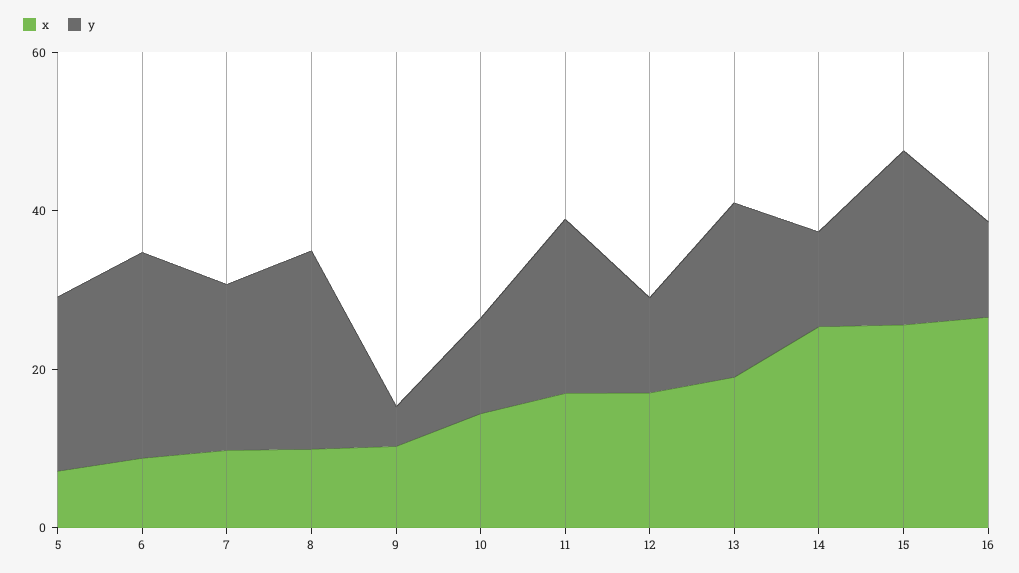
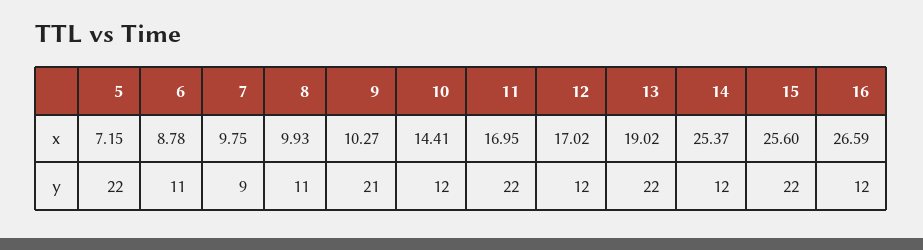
  {
    "x": {
      "5": 7.15,
      "6": 8.78,
      "7": 9.75,
      "8": 9.93,
      "9": 10.27,
      "10": 14.41,
      "11": 16.95,
      "12": 17.02,
      "13": 19.02,
      "14": 25.37,
      "15": 25.6,
      "16": 26.59
    },
    "y": {
      "5": 22,
-     "6": 25,
+     "6": 11,
-     "7": 20,
+     "7": 9,
-     "8": 25,
+     "8": 11,
-     "9": 5,
+     "9": 21,
      "10": 12,
      "11": 22,
      "12": 12,
      "13": 22,
      "14": 12,
      "15": 22,
      "16": 12
    }
  }

